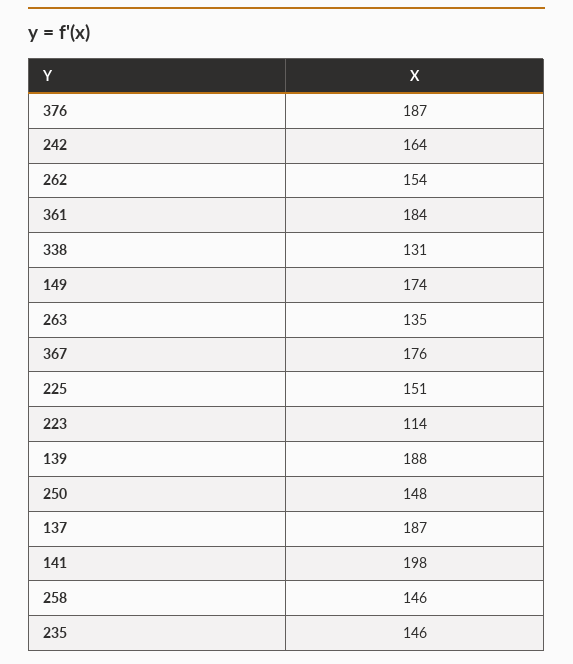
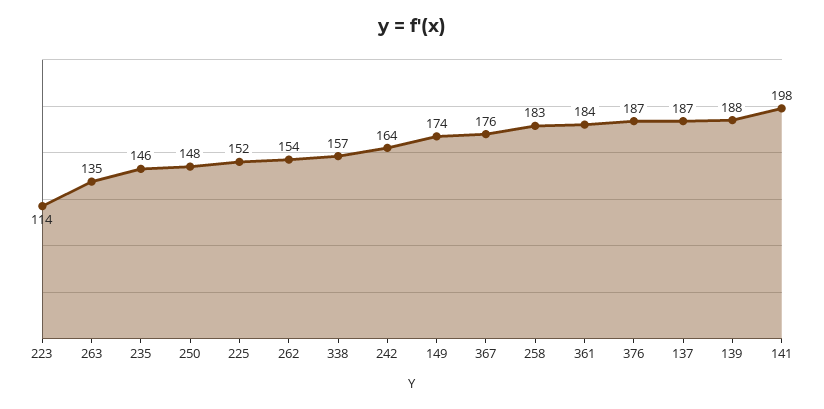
  {
    "376": 187,
    "242": 164,
    "262": 154,
    "361": 184,
-   "338": 131,
+   "338": 157,
    "149": 174,
    "263": 135,
    "367": 176,
-   "225": 151,
+   "225": 152,
    "223": 114,
    "139": 188,
    "250": 148,
    "137": 187,
    "141": 198,
-   "258": 146,
+   "258": 183,
    "235": 146
  }

